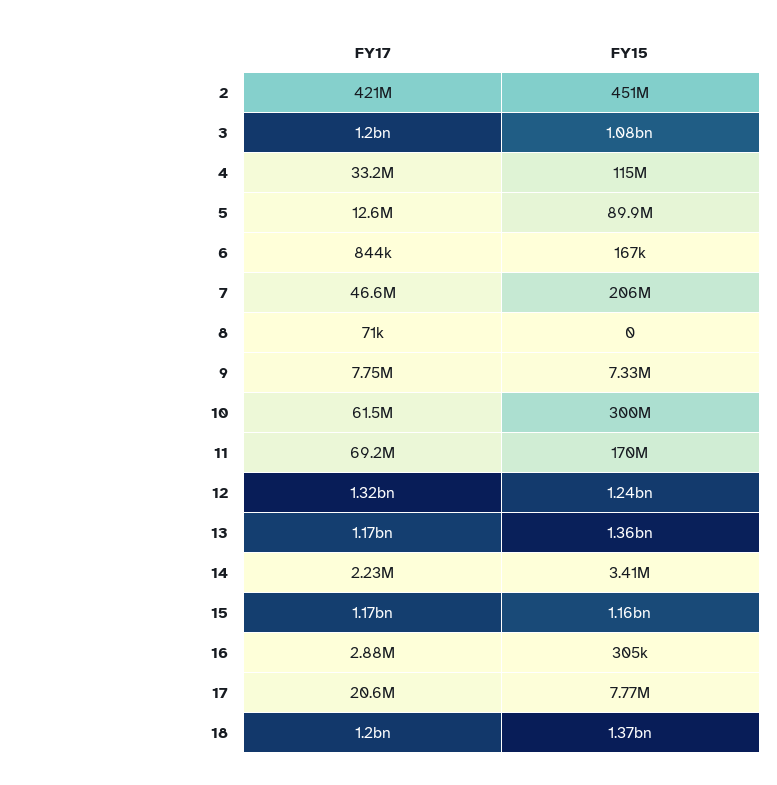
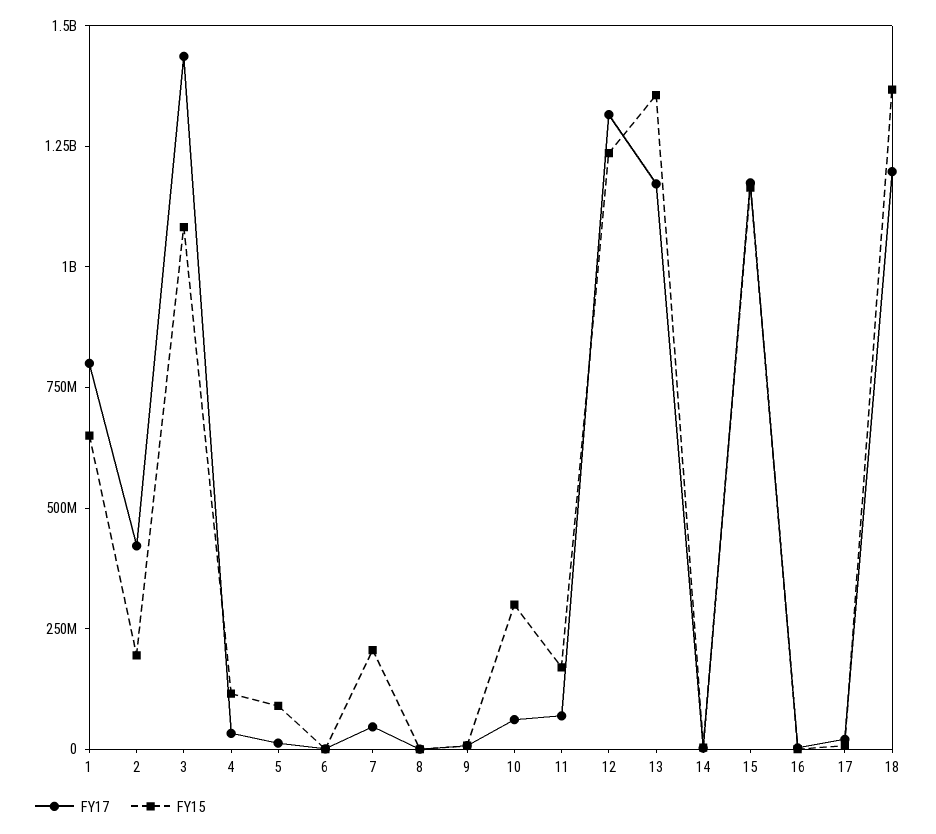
  {
    "FY17": {
      "2": 421000000,
-     "3": 1200000000,
+     "3": 1450000000,
      "4": 33200000,
      "5": 12600000,
      "6": 844000,
      "7": 46600000,
      "8": 71000,
      "9": 7750000,
      "10": 61500000,
      "11": 69200000,
      "12": 1320000000,
      "13": 1170000000,
      "14": 2230000,
      "15": 1170000000,
      "16": 2880000,
      "17": 20600000,
-     "18": 1200000000
+     "18": 1200000000,
+     "1": 800000000
    },
    "FY15": {
-     "2": 451000000,
+     "2": 200000000,
      "3": 1080000000,
      "4": 115000000,
      "5": 89900000,
      "6": 167000,
      "7": 206000000,
      "8": 0,
      "9": 7330000,
      "10": 300000000,
      "11": 170000000,
      "12": 1240000000,
      "13": 1360000000,
      "14": 3410000,
      "15": 1160000000,
      "16": 305000,
      "17": 7770000,
-     "18": 1370000000
+     "18": 1370000000,
+     "1": 650000000
    }
  }

